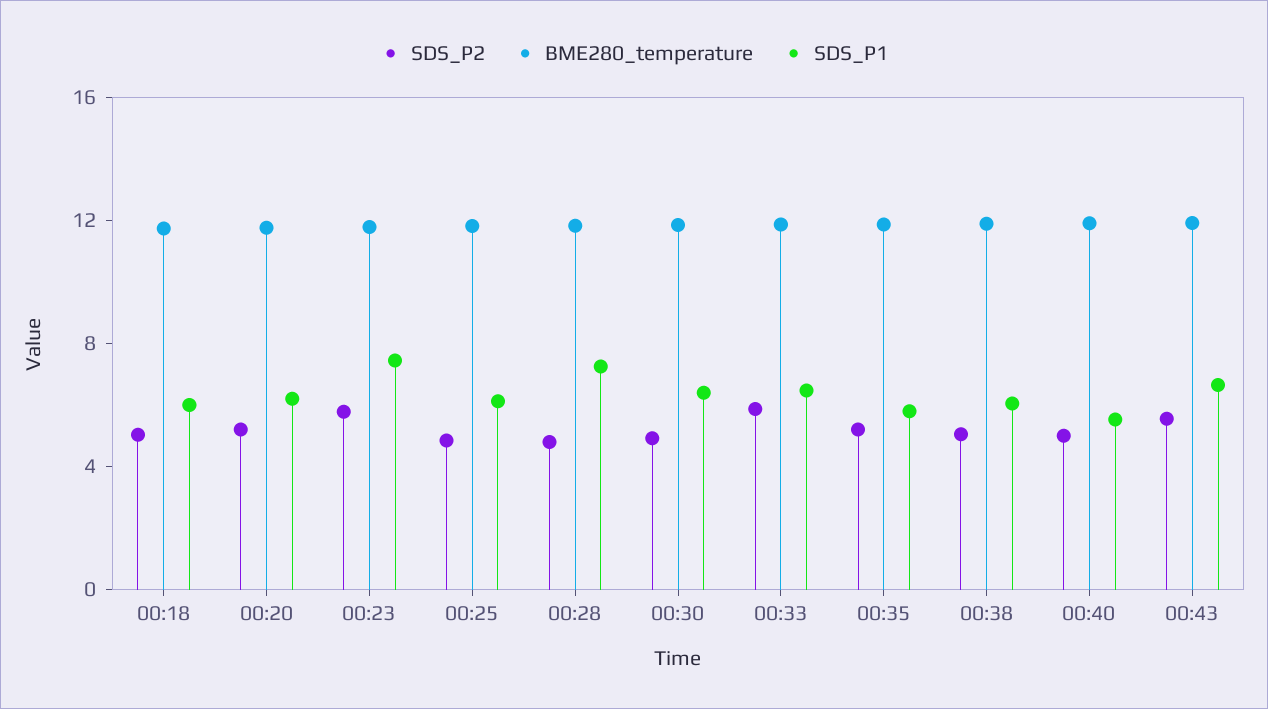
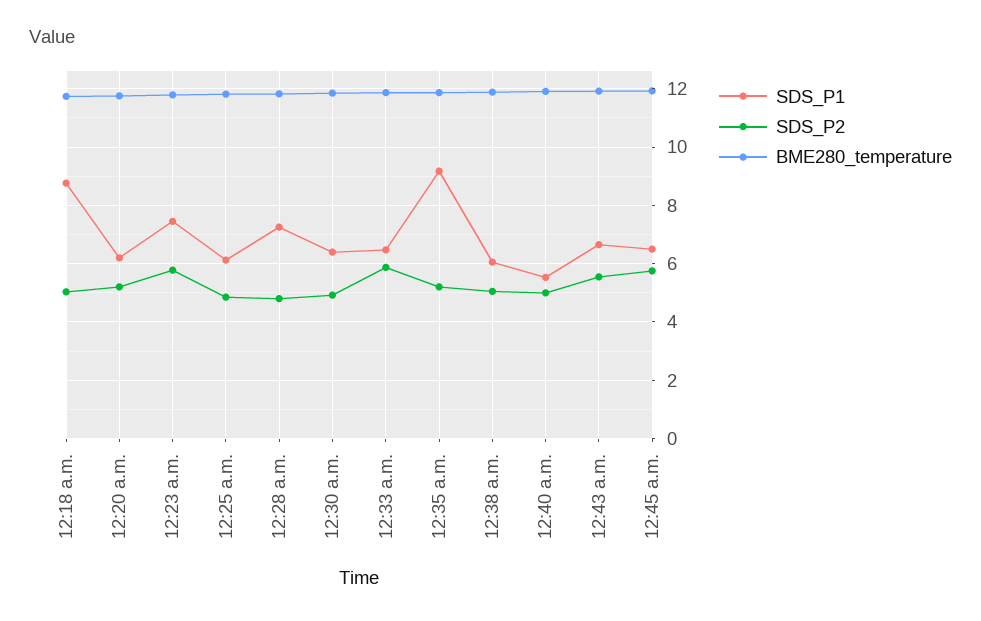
  {
    "SDS_P2": {
      "00:18": 5,
      "00:20": 5.25,
      "00:23": 5.75,
      "00:25": 4.75,
      "00:28": 4.75,
      "00:30": 5,
      "00:33": 5.75,
      "00:35": 5.25,
      "00:38": 5,
      "00:40": 5,
-     "00:43": 5.5
+     "00:43": 5.5,
+     "12:45 a.m.": 5.75
    },
    "BME280_temperature": {
      "00:18": 11.75,
      "00:20": 11.75,
      "00:23": 11.75,
      "00:25": 11.75,
      "00:28": 11.75,
      "00:30": 11.75,
      "00:33": 11.75,
      "00:35": 11.75,
      "00:38": 12,
      "00:40": 12,
-     "00:43": 12
+     "00:43": 12,
+     "12:45 a.m.": 12
    },
    "SDS_P1": {
-     "00:18": 6,
+     "00:18": 8.75,
      "00:20": 6.25,
      "00:23": 7.5,
      "00:25": 6,
      "00:28": 7.25,
      "00:30": 6.5,
      "00:33": 6.5,
-     "00:35": 6,
+     "00:35": 9.25,
      "00:38": 6,
      "00:40": 5.5,
-     "00:43": 6.75
+     "00:43": 6.75,
+     "12:45 a.m.": 6.5
    }
  }

